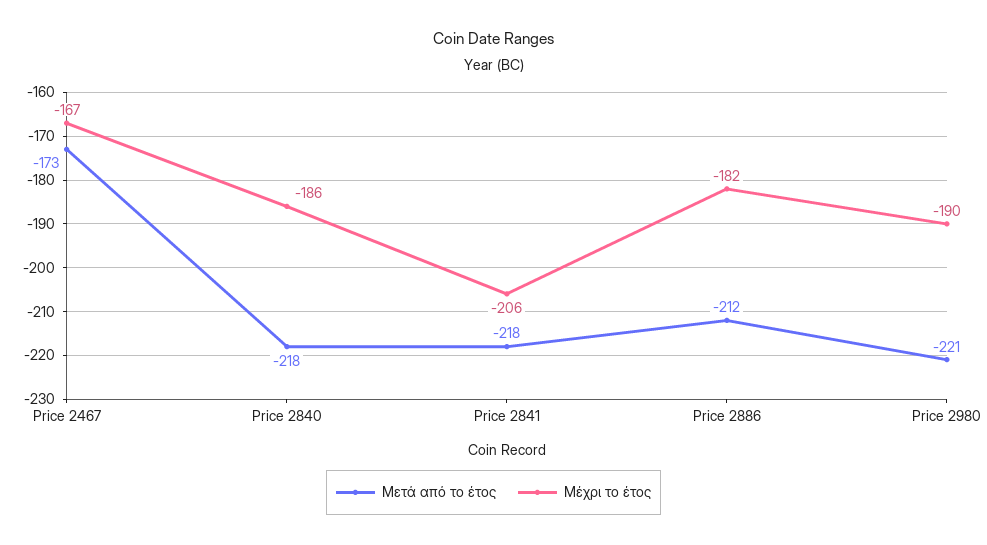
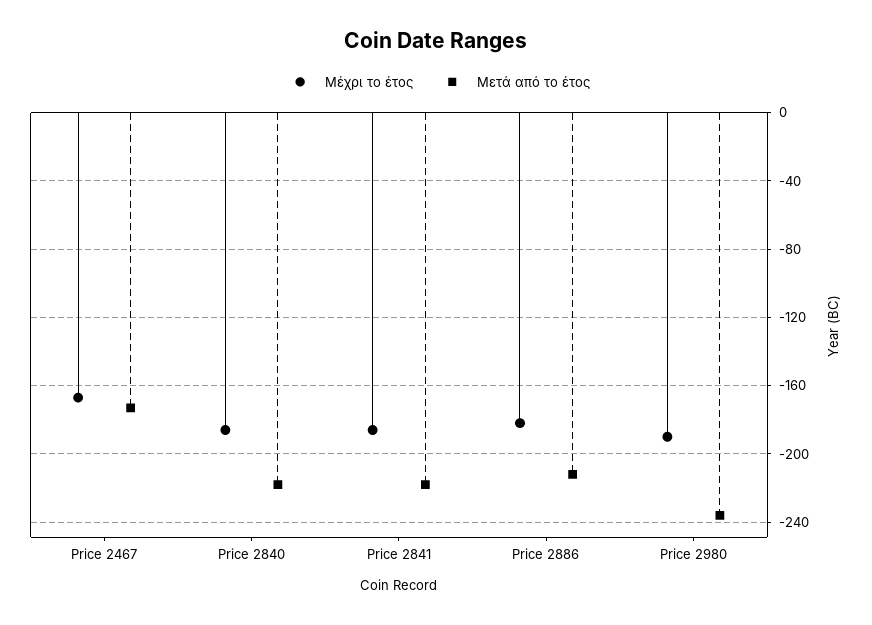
  {
    "Μετά από το έτος": {
      "Price 2467": -173,
      "Price 2840": -218,
      "Price 2841": -218,
      "Price 2886": -212,
-     "Price 2980": -221
+     "Price 2980": -235
    },
    "Μέχρι το έτος": {
      "Price 2467": -167,
      "Price 2840": -186,
-     "Price 2841": -206,
+     "Price 2841": -185,
      "Price 2886": -182,
      "Price 2980": -190
    }
  }

